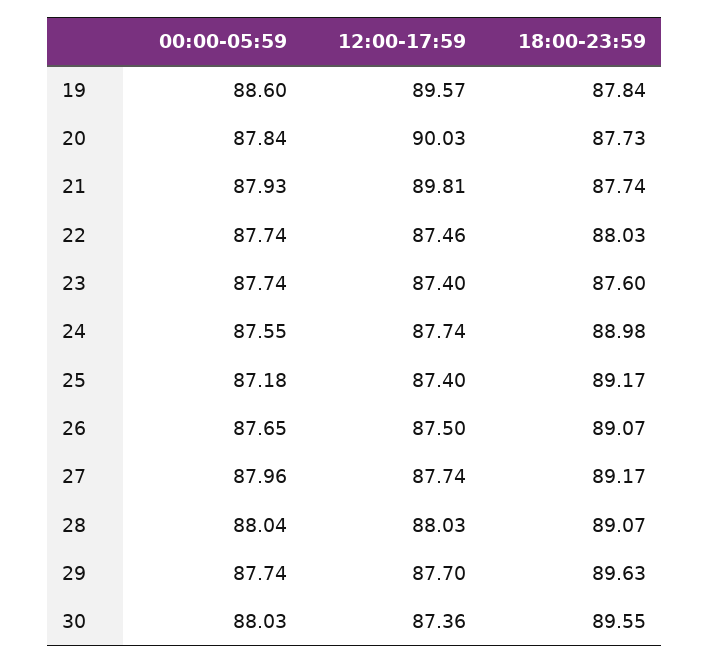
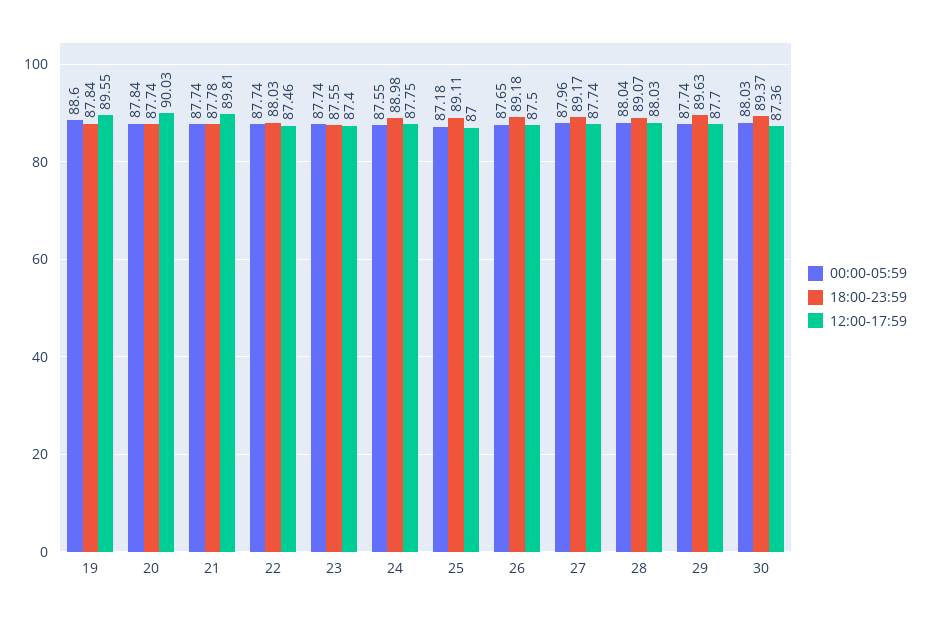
  {
    "00:00-05:59": {
      "19": 88.6,
      "20": 87.84,
-     "21": 87.93,
+     "21": 87.74,
      "22": 87.74,
      "23": 87.74,
      "24": 87.55,
      "25": 87.18,
      "26": 87.65,
      "27": 87.96,
      "28": 88.04,
      "29": 87.74,
      "30": 88.03
    },
    "12:00-17:59": {
-     "19": 89.57,
+     "19": 89.55,
      "20": 90.03,
      "21": 89.81,
      "22": 87.46,
      "23": 87.4,
-     "24": 87.74,
+     "24": 87.75,
-     "25": 87.4,
+     "25": 87,
      "26": 87.5,
      "27": 87.74,
      "28": 88.03,
      "29": 87.7,
      "30": 87.36
    },
    "18:00-23:59": {
      "19": 87.84,
-     "20": 87.73,
+     "20": 87.74,
-     "21": 87.74,
+     "21": 87.78,
      "22": 88.03,
-     "23": 87.6,
+     "23": 87.55,
      "24": 88.98,
-     "25": 89.17,
+     "25": 89.11,
-     "26": 89.07,
+     "26": 89.18,
      "27": 89.17,
      "28": 89.07,
      "29": 89.63,
-     "30": 89.55
+     "30": 89.37
    }
  }

